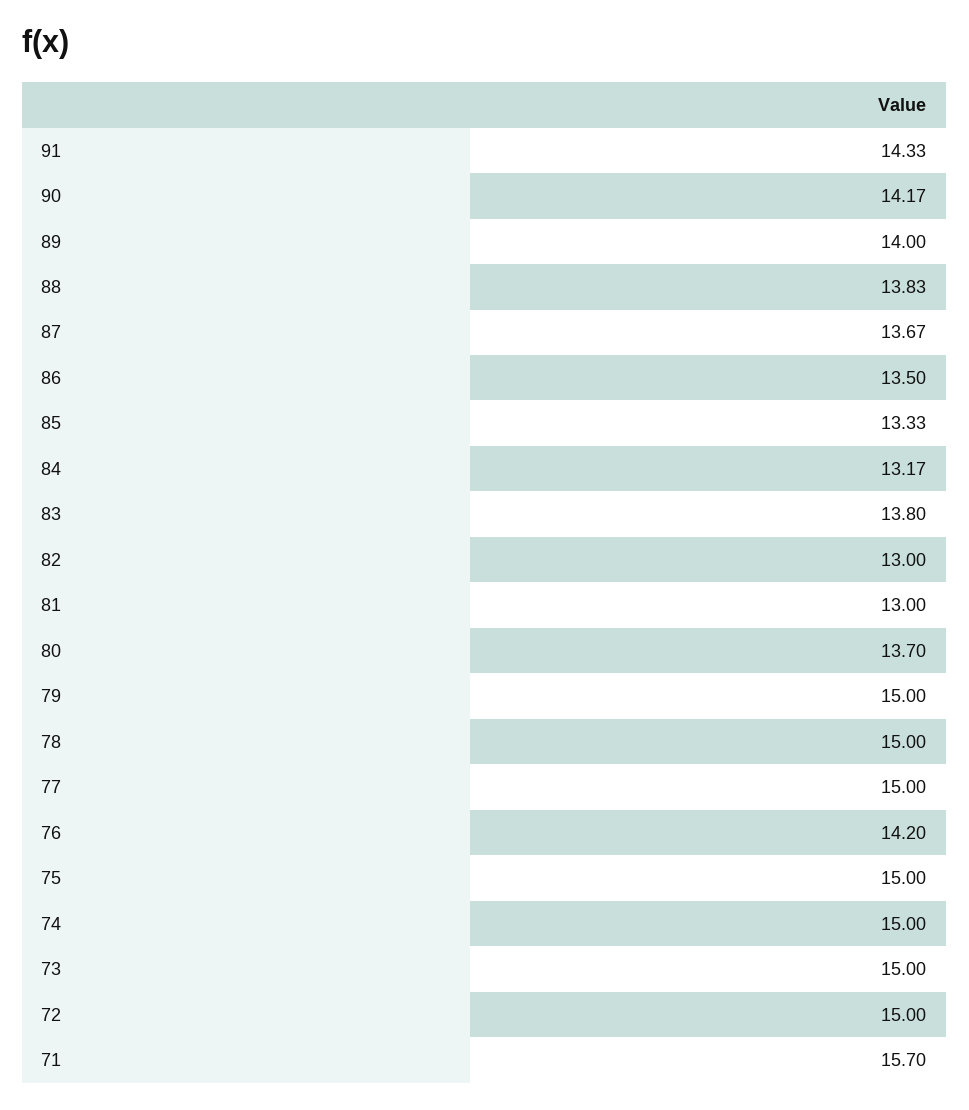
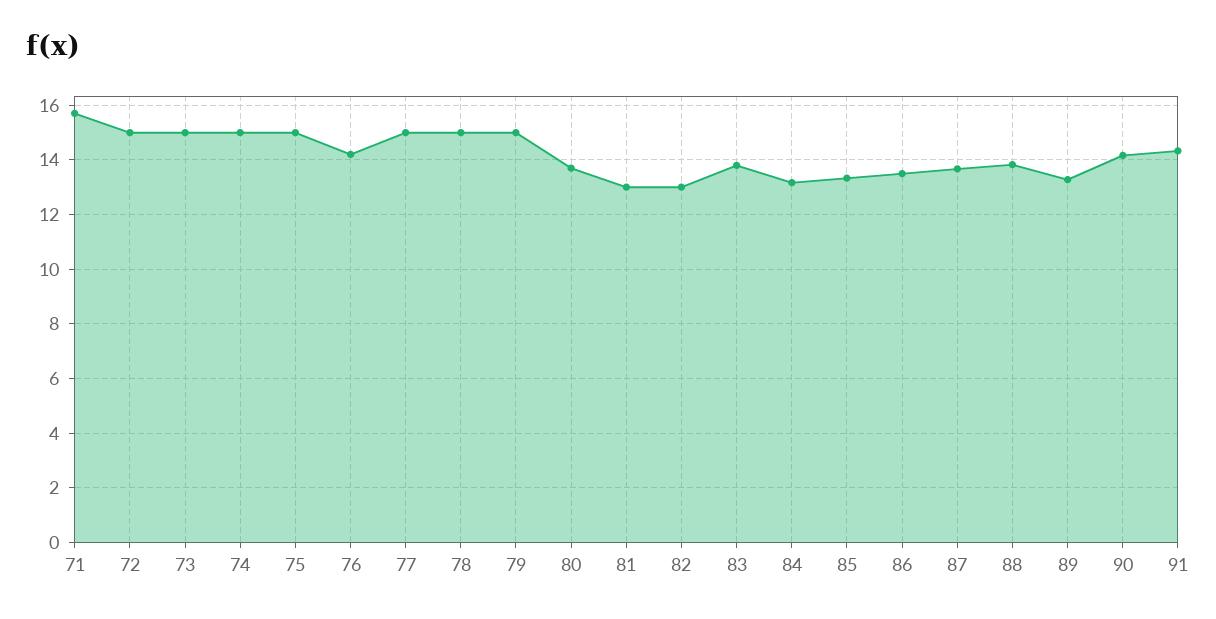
  {
    "91": 14.33,
    "90": 14.17,
-   "89": 14,
+   "89": 13.25,
    "88": 13.83,
    "87": 13.67,
    "86": 13.5,
    "85": 13.33,
    "84": 13.17,
    "83": 13.8,
    "82": 13,
    "81": 13,
    "80": 13.7,
    "79": 15,
    "78": 15,
    "77": 15,
    "76": 14.2,
    "75": 15,
    "74": 15,
    "73": 15,
    "72": 15,
    "71": 15.7
  }

